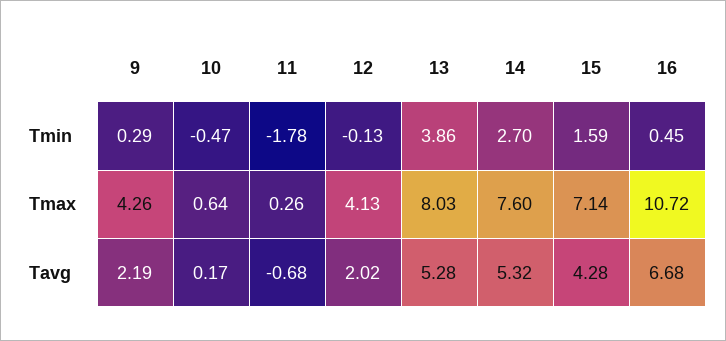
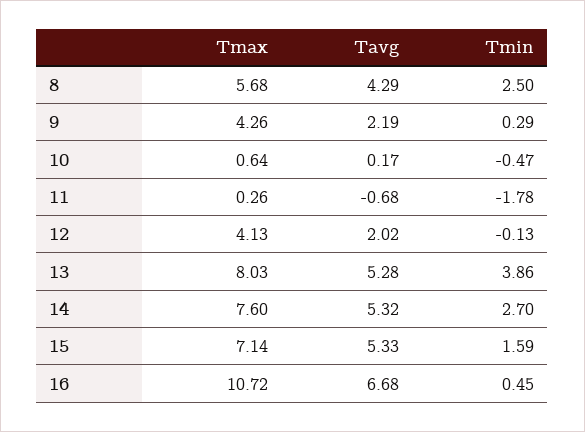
  {
    "9": {
      "Tmin": 0.29,
      "Tmax": 4.26,
      "Tavg": 2.19
    },
    "10": {
      "Tmin": -0.47,
      "Tmax": 0.64,
      "Tavg": 0.17
    },
    "11": {
      "Tmin": -1.78,
      "Tmax": 0.26,
      "Tavg": -0.68
    },
    "12": {
      "Tmin": -0.13,
      "Tmax": 4.13,
      "Tavg": 2.02
    },
    "13": {
      "Tmin": 3.86,
      "Tmax": 8.03,
      "Tavg": 5.28
    },
    "14": {
      "Tmin": 2.7,
      "Tmax": 7.6,
      "Tavg": 5.32
    },
    "15": {
      "Tmin": 1.59,
      "Tmax": 7.14,
-     "Tavg": 4.28
+     "Tavg": 5.33
    },
    "16": {
      "Tmin": 0.45,
      "Tmax": 10.72,
      "Tavg": 6.68
-   }
+   },
+   "8": {
+     "Tmax": 5.68,
+     "Tavg": 4.29,
+     "Tmin": 2.5
+   }
  }

